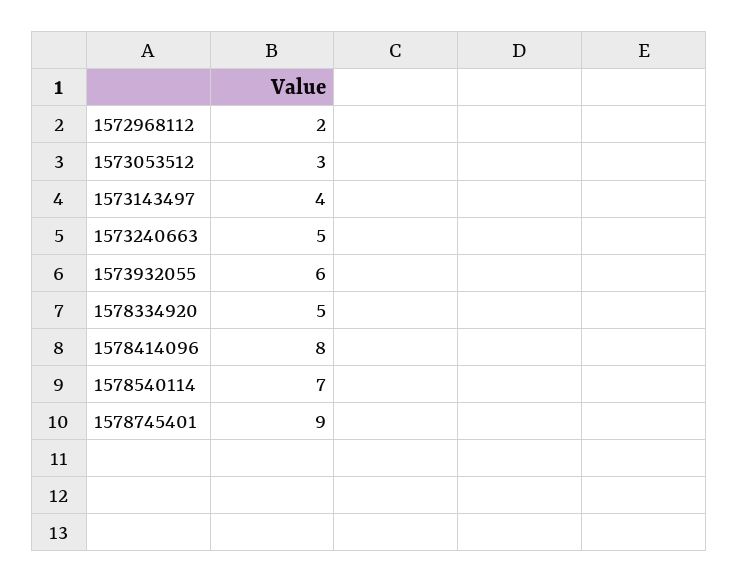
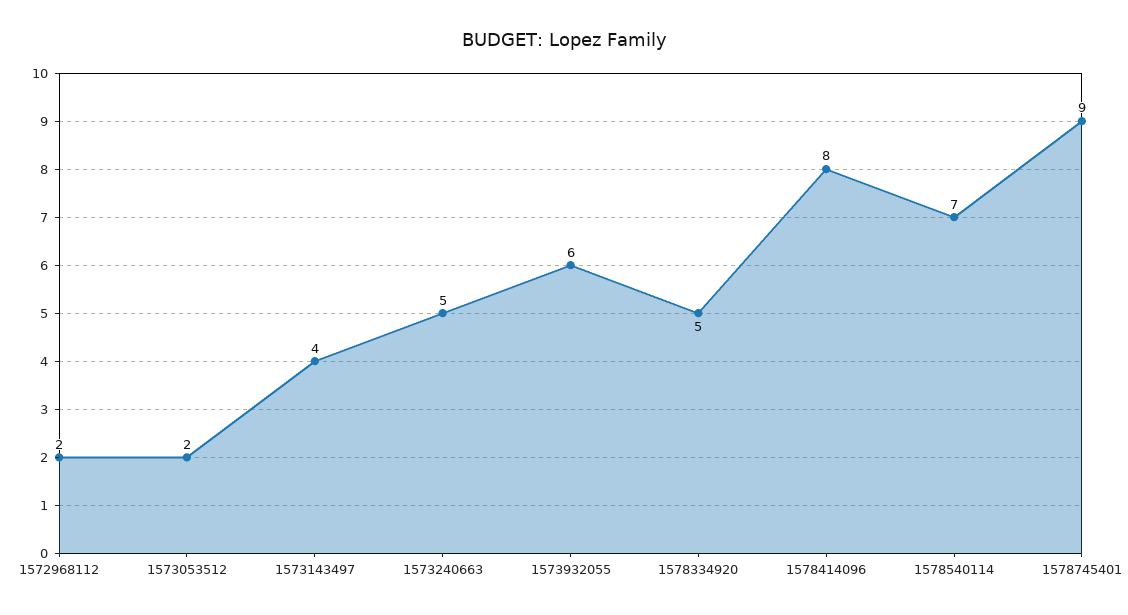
  {
    "1572968112": 2,
-   "1573053512": 3,
+   "1573053512": 2,
    "1573143497": 4,
    "1573240663": 5,
    "1573932055": 6,
    "1578334920": 5,
    "1578414096": 8,
    "1578540114": 7,
    "1578745401": 9
  }

